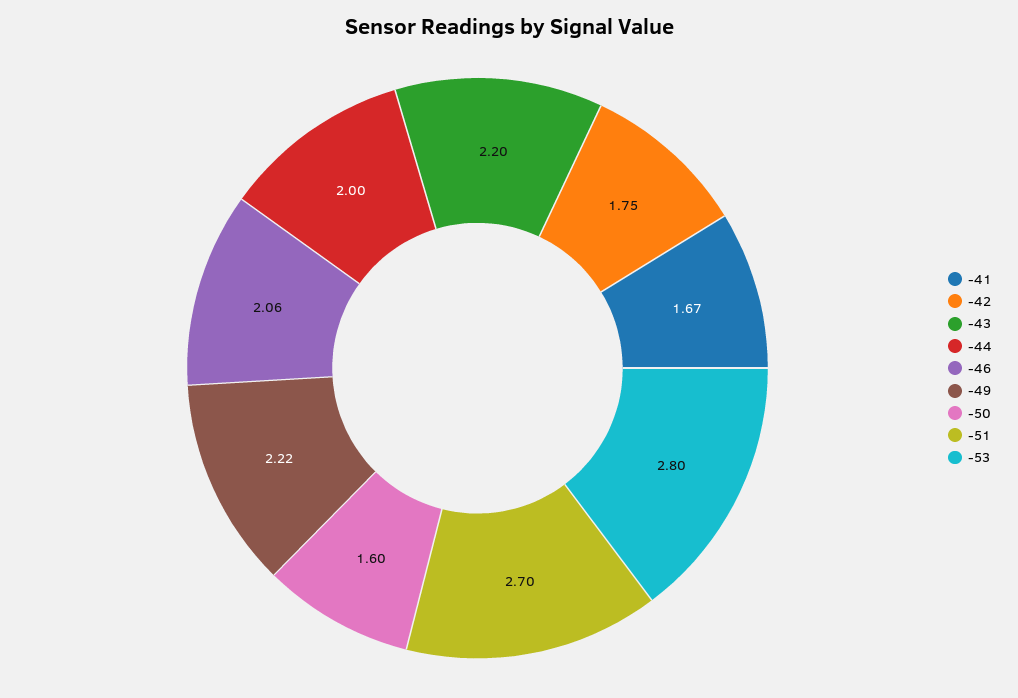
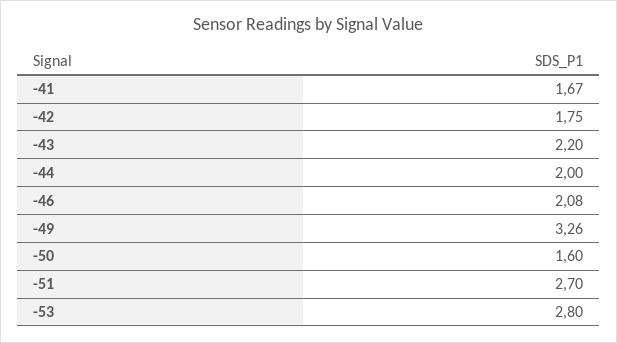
  {
    "-41": 1.67,
    "-42": 1.75,
    "-43": 2.2,
    "-44": 2,
-   "-46": 2.06,
+   "-46": 2.08,
-   "-49": 2.22,
+   "-49": 3.26,
    "-50": 1.6,
    "-51": 2.7,
    "-53": 2.8
  }

